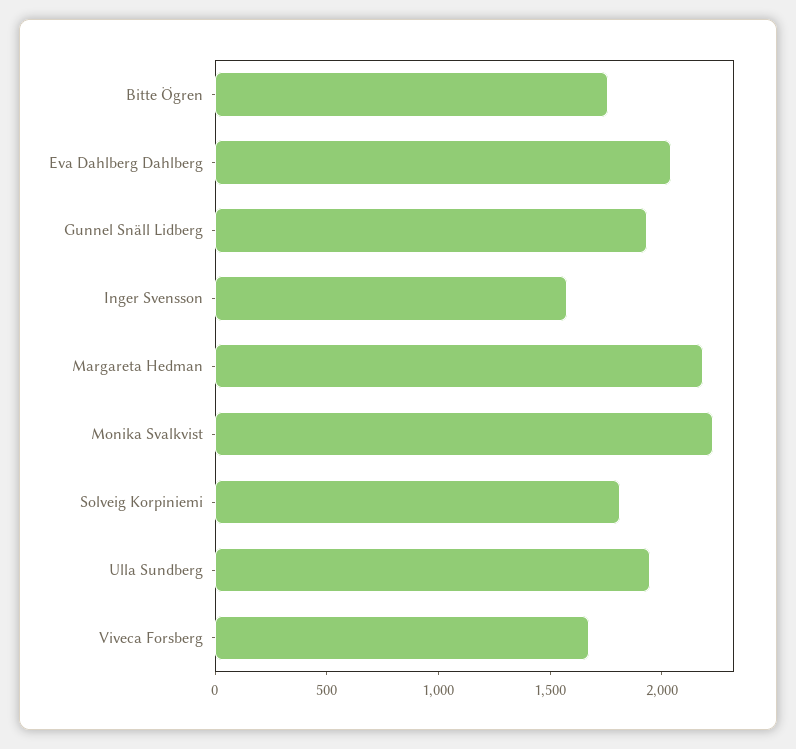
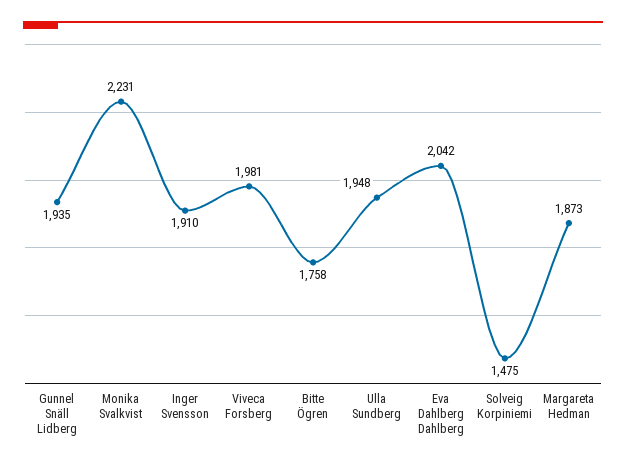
  {
    "Bitte Ögren": 1758,
    "Eva Dahlberg Dahlberg": 2042,
    "Gunnel Snäll Lidberg": 1935,
-   "Inger Svensson": 1600,
+   "Inger Svensson": 1910,
-   "Margareta Hedman": 2200,
+   "Margareta Hedman": 1873,
    "Monika Svalkvist": 2231,
-   "Solveig Korpiniemi": 1800,
+   "Solveig Korpiniemi": 1475,
    "Ulla Sundberg": 1948,
-   "Viveca Forsberg": 1700
+   "Viveca Forsberg": 1981
  }

